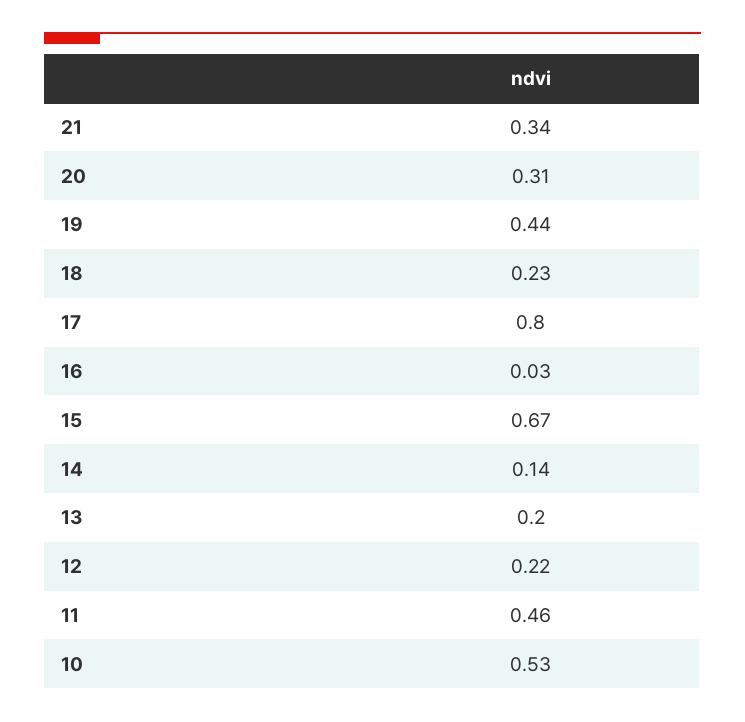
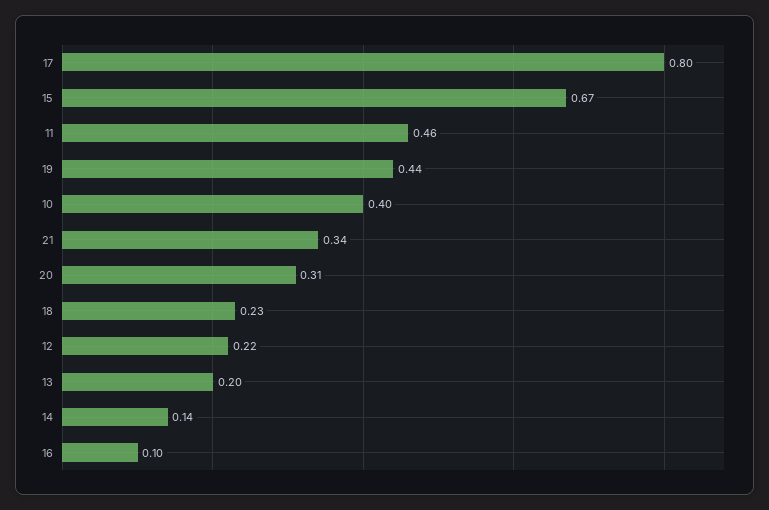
  {
    "21": 0.34,
    "20": 0.31,
    "19": 0.44,
    "18": 0.23,
    "17": 0.8,
-   "16": 0.03,
+   "16": 0.1,
    "15": 0.67,
    "14": 0.14,
    "13": 0.2,
    "12": 0.22,
    "11": 0.46,
-   "10": 0.53
+   "10": 0.4
  }

